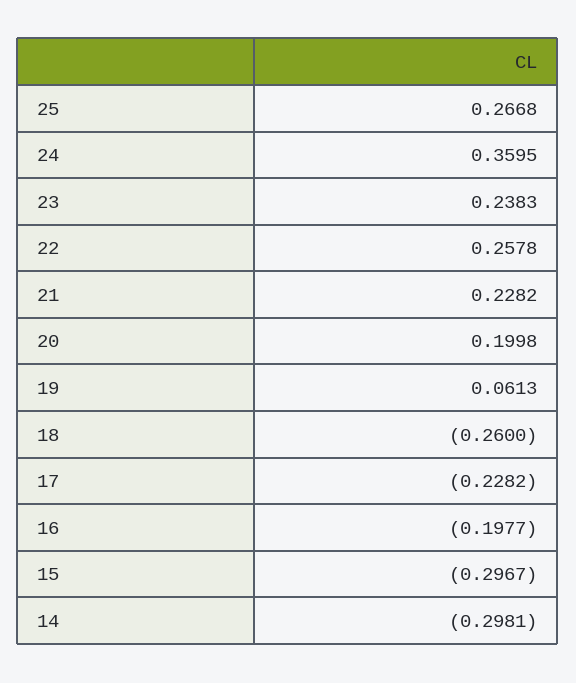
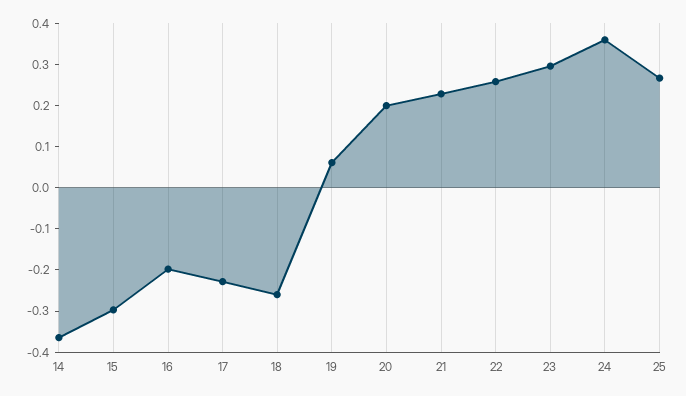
  {
    "25": 0.2668,
    "24": 0.3595,
-   "23": 0.2383,
+   "23": 0.3,
    "22": 0.2578,
    "21": 0.2282,
    "20": 0.1998,
    "19": 0.0613,
    "18": -0.26,
    "17": -0.2282,
    "16": -0.1977,
    "15": -0.2967,
-   "14": -0.2981
+   "14": -0.36
  }

